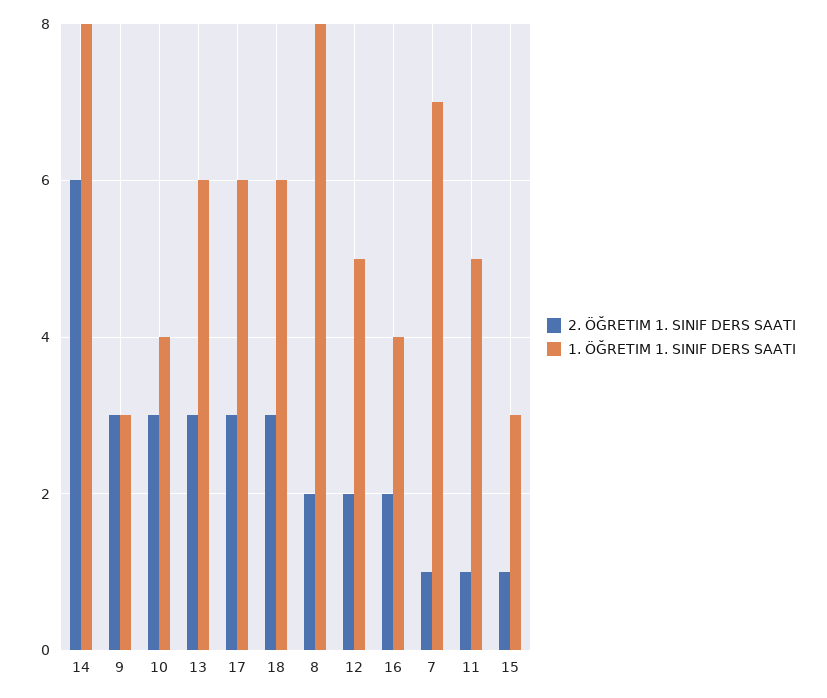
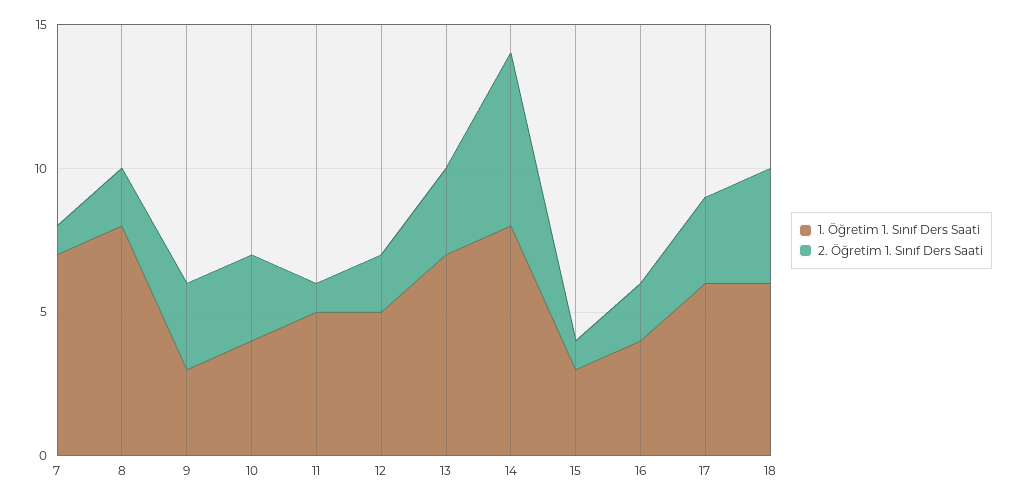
  {
    "2. ÖĞRETIM 1. SINIF DERS SAATI": {
      "14": 6,
      "9": 3,
      "10": 3,
      "13": 3,
      "17": 3,
-     "18": 3,
+     "18": 4,
      "8": 2,
      "12": 2,
      "16": 2,
      "7": 1,
      "11": 1,
      "15": 1
    },
    "1. ÖĞRETIM 1. SINIF DERS SAATI": {
      "14": 8,
      "9": 3,
      "10": 4,
-     "13": 6,
+     "13": 7,
      "17": 6,
      "18": 6,
      "8": 8,
      "12": 5,
      "16": 4,
      "7": 7,
      "11": 5,
      "15": 3
    }
  }

